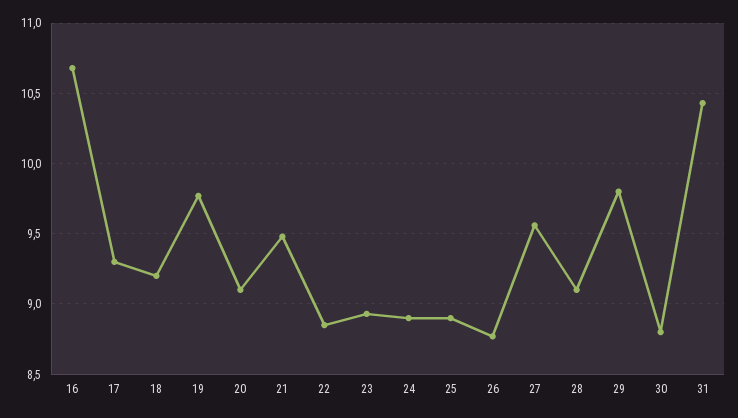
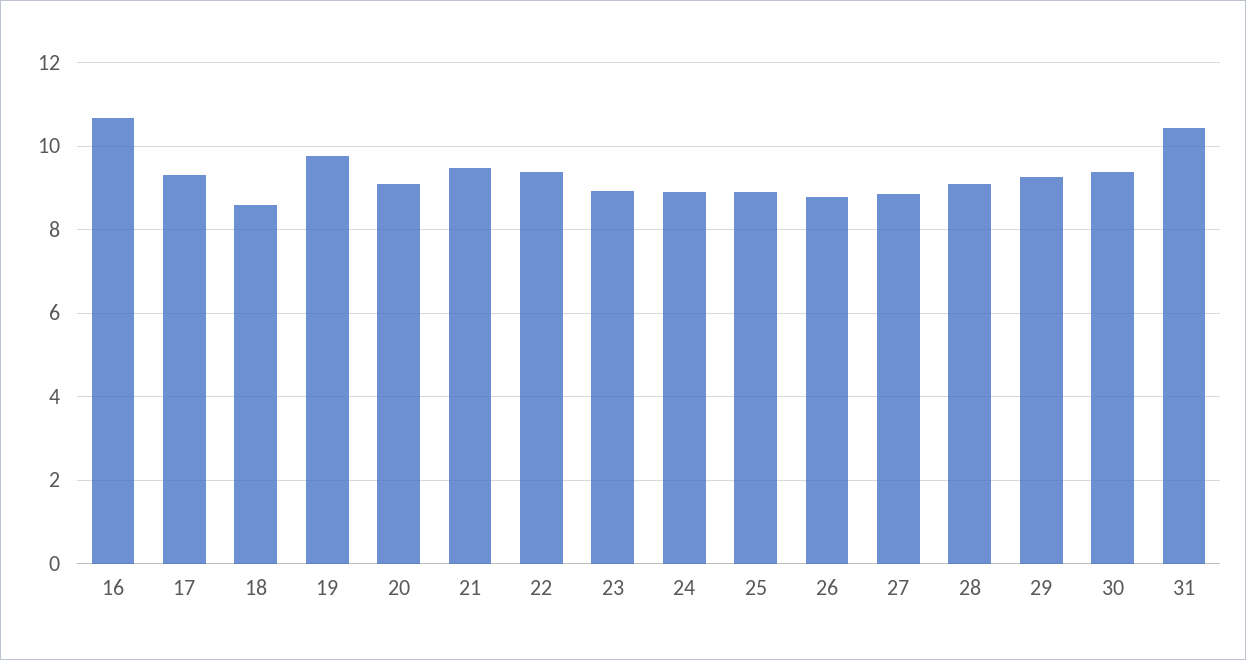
  {
    "16": 10.7,
    "17": 9.3,
-   "18": 9.2,
+   "18": 8.6,
    "19": 9.75,
    "20": 9.1,
    "21": 9.5,
-   "22": 8.85,
+   "22": 9.4,
    "23": 8.95,
    "24": 8.9,
    "25": 8.9,
    "26": 8.75,
-   "27": 9.55,
+   "27": 8.8,
    "28": 9.1,
-   "29": 9.8,
+   "29": 9.2,
-   "30": 8.8,
+   "30": 9.4,
    "31": 10.45
  }

